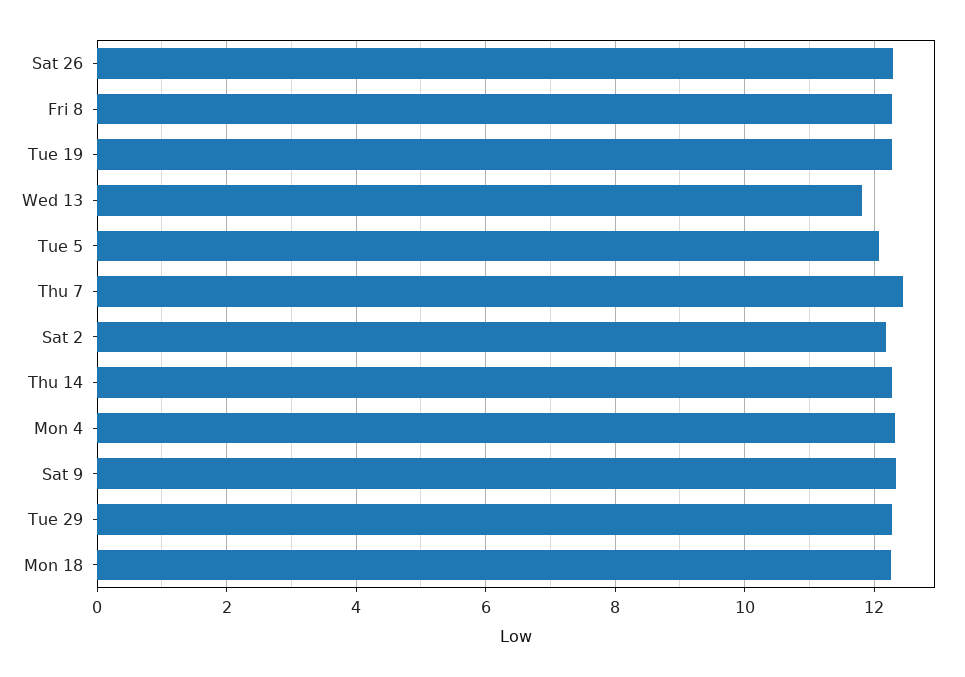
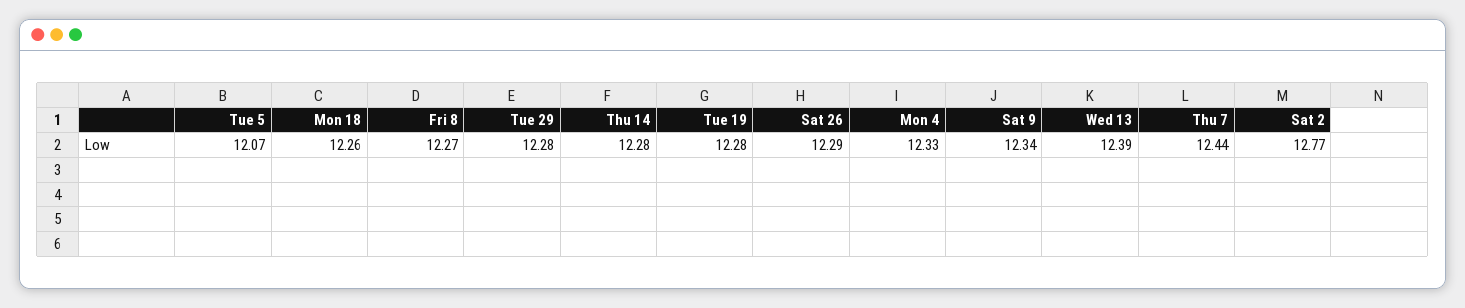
  {
    "Sat 26": 12.29,
    "Fri 8": 12.27,
    "Tue 19": 12.28,
-   "Wed 13": 11.8,
+   "Wed 13": 12.39,
    "Tue 5": 12.07,
    "Thu 7": 12.44,
-   "Sat 2": 12.2,
+   "Sat 2": 12.77,
    "Thu 14": 12.28,
    "Mon 4": 12.33,
    "Sat 9": 12.34,
    "Tue 29": 12.28,
    "Mon 18": 12.26
  }

